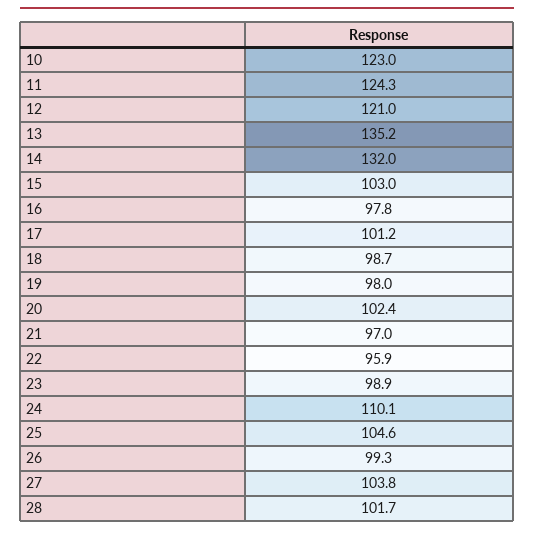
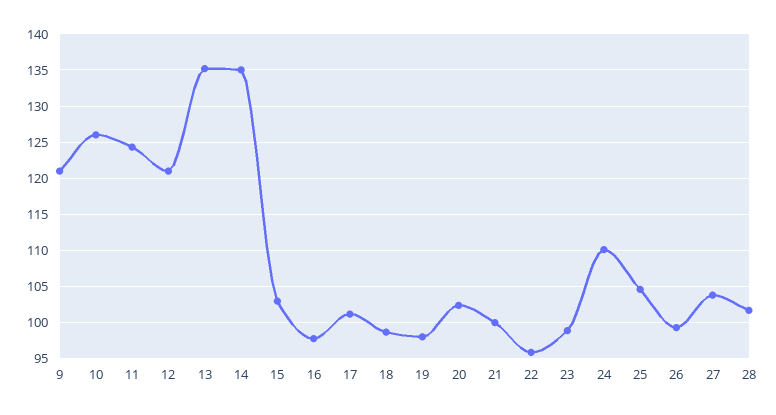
  {
-   "10": 123,
+   "10": 126,
    "11": 124.3,
    "12": 121,
    "13": 135.2,
-   "14": 132,
+   "14": 135,
    "15": 103,
    "16": 97.8,
    "17": 101.2,
    "18": 98.7,
    "19": 98,
    "20": 102.4,
-   "21": 97,
+   "21": 100,
    "22": 95.9,
    "23": 98.9,
    "24": 110.1,
    "25": 104.6,
    "26": 99.3,
    "27": 103.8,
-   "28": 101.7
+   "28": 101.7,
+   "9": 121
  }

